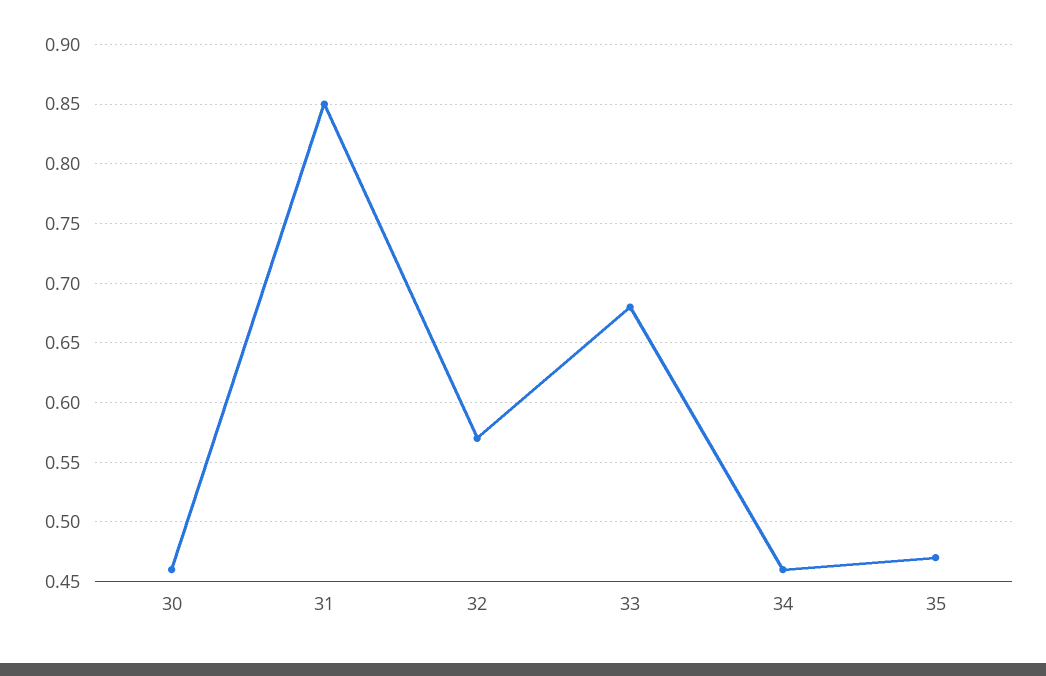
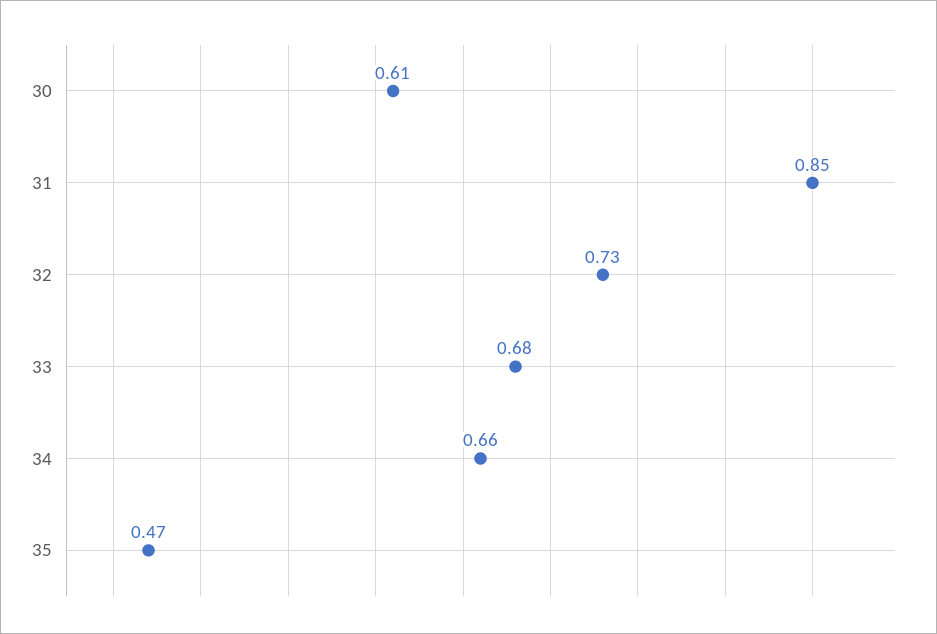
  {
-   "30": 0.46,
+   "30": 0.61,
    "31": 0.85,
-   "32": 0.57,
+   "32": 0.73,
    "33": 0.68,
-   "34": 0.46,
+   "34": 0.66,
    "35": 0.47
  }

